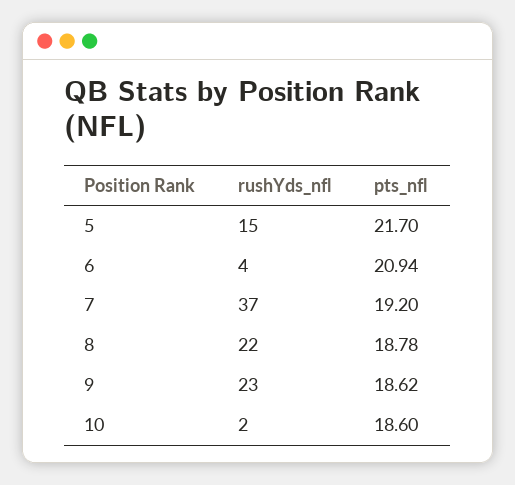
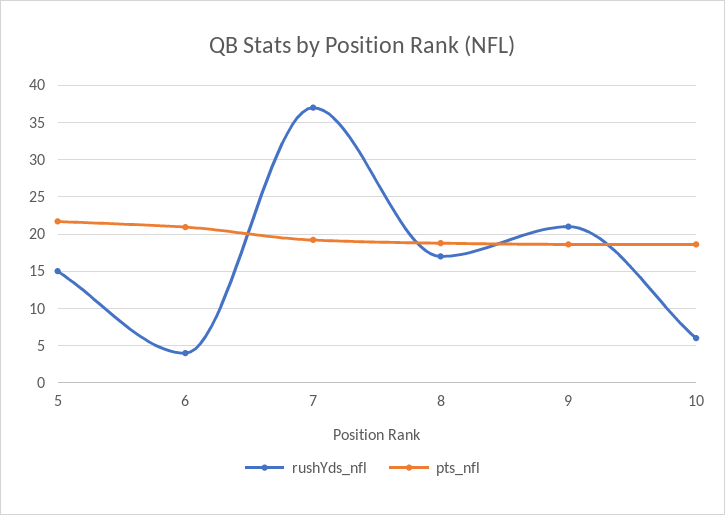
  {
    "rushYds_nfl": {
      "5": 15,
      "6": 4,
      "7": 37,
-     "8": 22,
+     "8": 17,
-     "9": 23,
+     "9": 21,
-     "10": 2
+     "10": 6
    },
    "pts_nfl": {
      "5": 21.7,
      "6": 20.94,
      "7": 19.2,
      "8": 18.78,
      "9": 18.62,
      "10": 18.6
    }
  }

